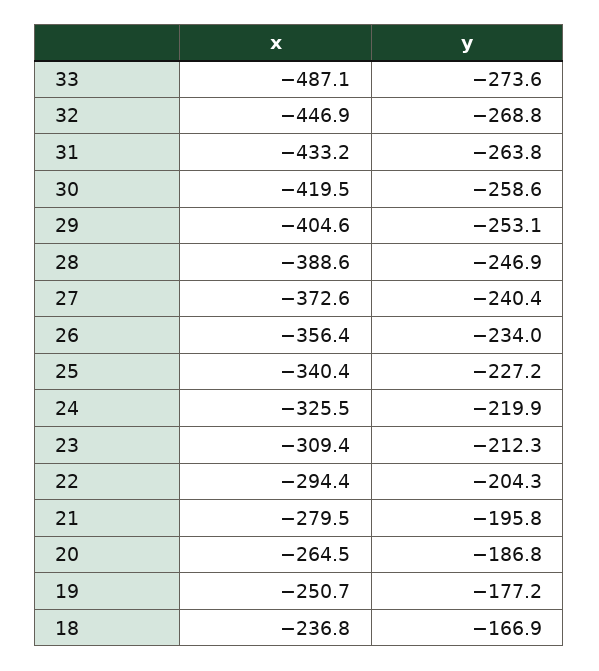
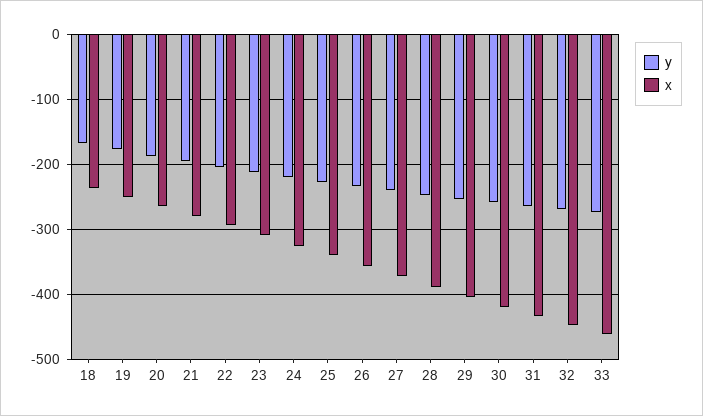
  {
    "x": {
-     "33": -487.1,
+     "33": -460,
      "32": -446.9,
      "31": -433.2,
      "30": -419.5,
      "29": -404.6,
      "28": -388.6,
      "27": -372.6,
      "26": -356.4,
      "25": -340.4,
      "24": -325.5,
      "23": -309.4,
      "22": -294.4,
      "21": -279.5,
      "20": -264.5,
      "19": -250.7,
      "18": -236.8
    },
    "y": {
      "33": -273.6,
      "32": -268.8,
      "31": -263.8,
      "30": -258.6,
      "29": -253.1,
      "28": -246.9,
      "27": -240.4,
      "26": -234,
      "25": -227.2,
      "24": -219.9,
      "23": -212.3,
      "22": -204.3,
      "21": -195.8,
      "20": -186.8,
      "19": -177.2,
      "18": -166.9
    }
  }

